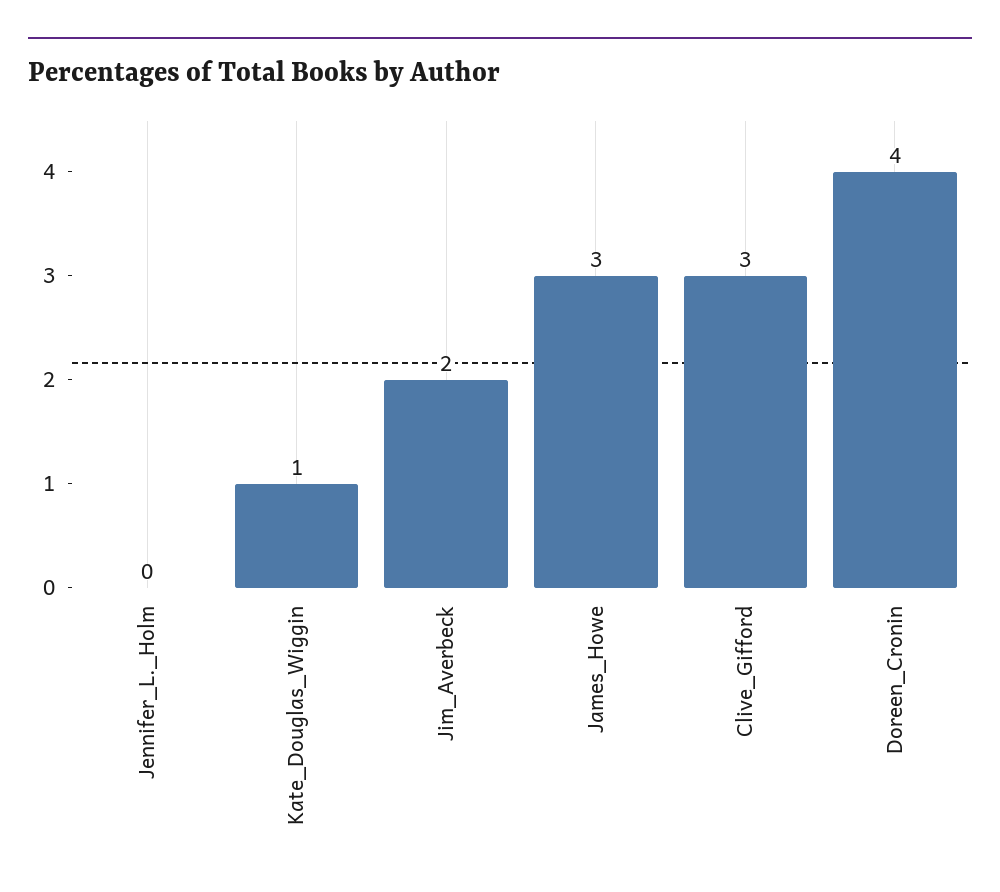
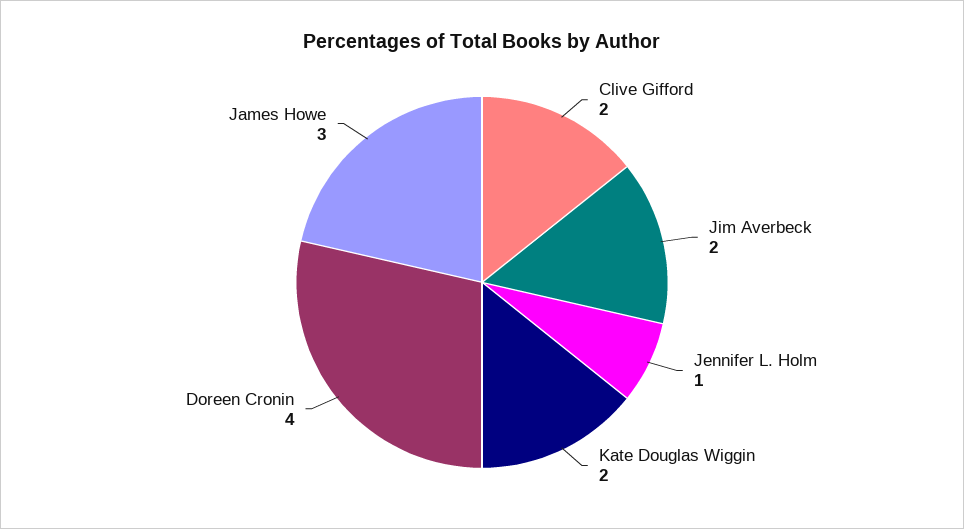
  {
-   "Jennifer_L._Holm": 0,
+   "Jennifer_L._Holm": 1,
-   "Kate_Douglas_Wiggin": 1,
+   "Kate_Douglas_Wiggin": 2,
    "Jim_Averbeck": 2,
    "James_Howe": 3,
-   "Clive_Gifford": 3,
+   "Clive_Gifford": 2,
    "Doreen_Cronin": 4
  }

